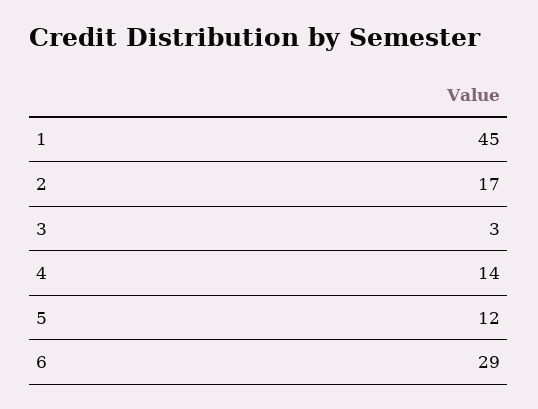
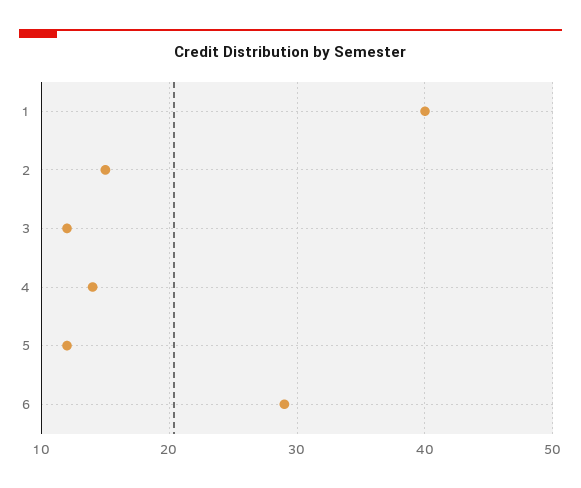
  {
-   "1": 45,
+   "1": 40,
-   "2": 17,
+   "2": 15,
-   "3": 3,
+   "3": 12,
    "4": 14,
    "5": 12,
    "6": 29
  }

